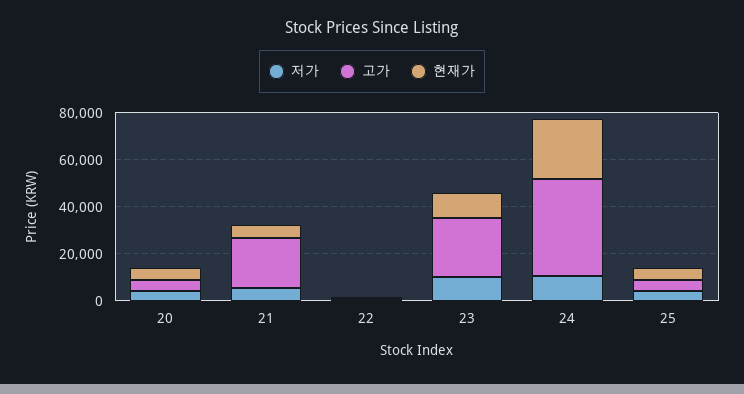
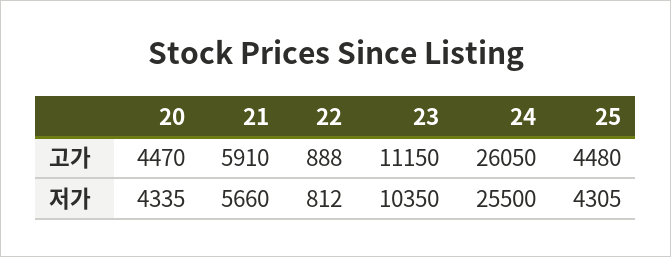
  {
    "저가": {
      "20": 4335,
      "21": 5660,
      "22": 812,
      "23": 10350,
-     "24": 10000,
+     "24": 25500,
      "25": 4305
    },
    "고가": {
      "20": 4470,
-     "21": 20000,
+     "21": 5910,
      "22": 888,
-     "23": 25000,
+     "23": 11150,
-     "24": 40000,
+     "24": 26050,
      "25": 4480
-   },
+   }
-   "현재가": {
-     "20": 5000,
-     "21": 5000,
-     "22": 0,
-     "23": 10000,
-     "24": 25000,
-     "25": 5000
-   }
  }

